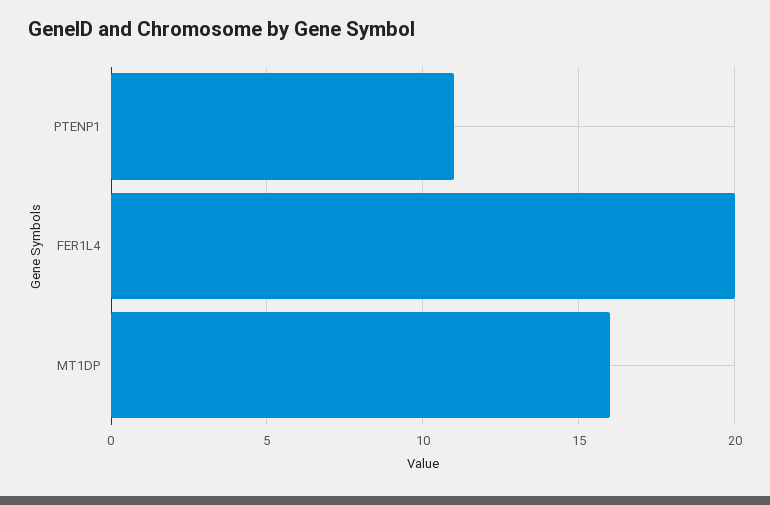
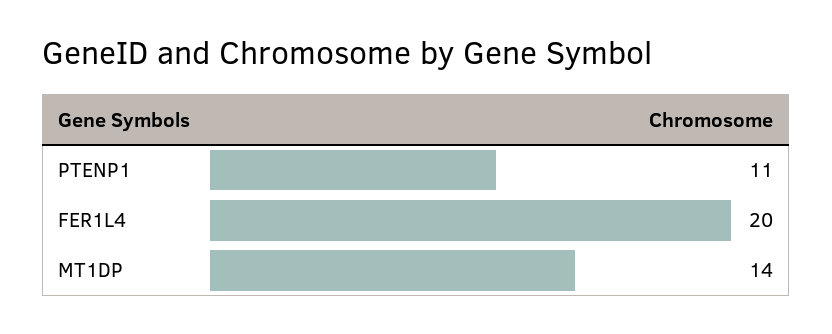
  {
    "PTENP1": 11,
    "FER1L4": 20,
-   "MT1DP": 16
+   "MT1DP": 14
  }

